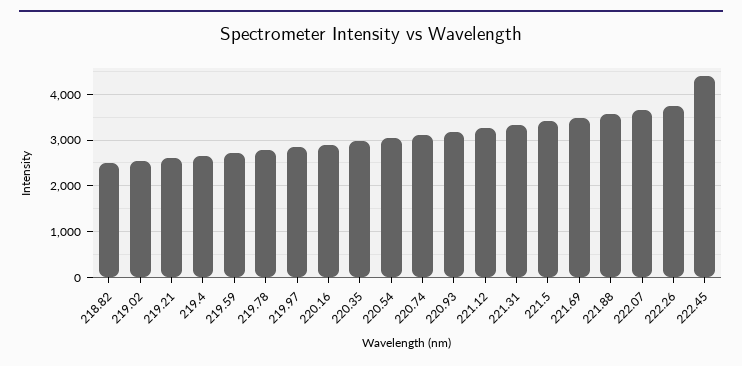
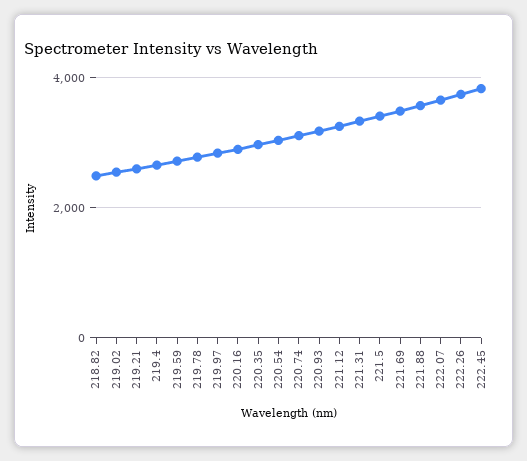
  {
    "218.82": 2400,
    "219.02": 2600,
    "219.21": 2600,
    "219.4": 2600,
    "219.59": 2800,
    "219.78": 2800,
    "219.97": 2800,
    "220.16": 2800,
    "220.35": 3000,
    "220.54": 3000,
    "220.74": 3200,
    "220.93": 3200,
    "221.12": 3200,
    "221.31": 3400,
    "221.5": 3400,
    "221.69": 3400,
    "221.88": 3600,
    "222.07": 3600,
    "222.26": 3800,
-   "222.45": 4400
+   "222.45": 3800
  }

